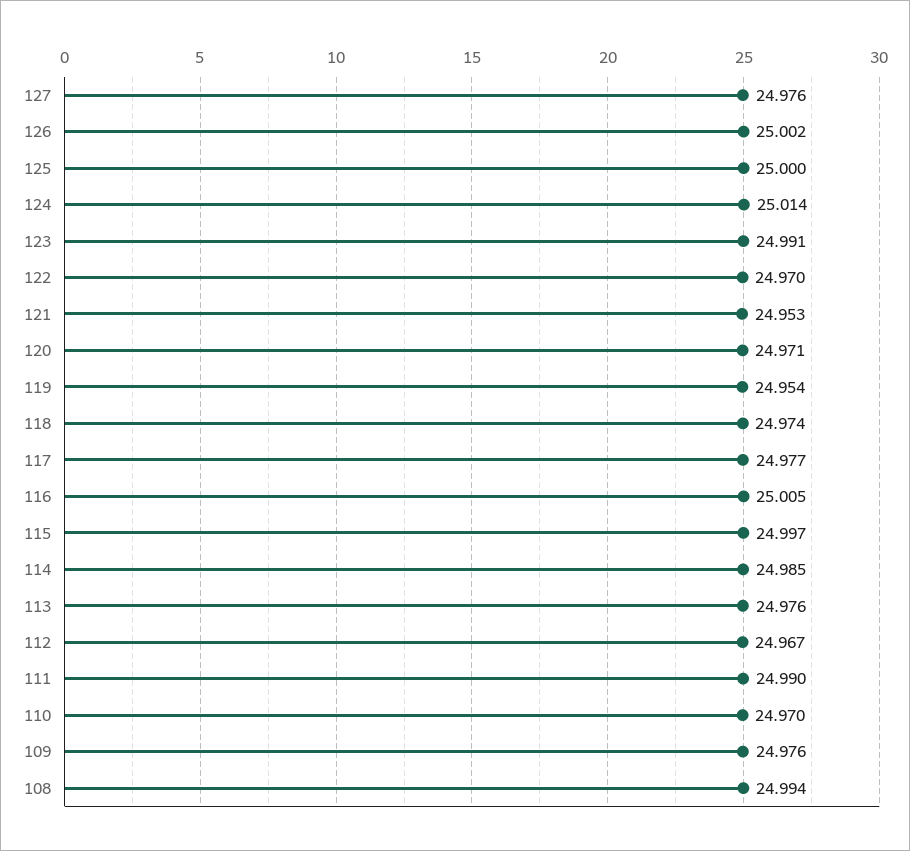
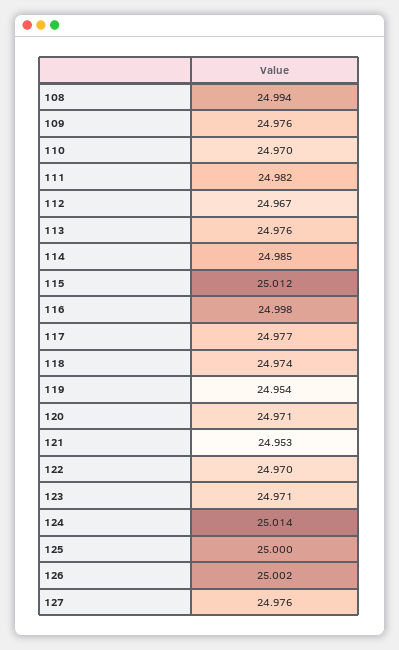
  {
    "127": 24.976,
    "126": 25.002,
    "125": 25,
    "124": 25.014,
-   "123": 24.991,
+   "123": 24.971,
    "122": 24.97,
    "121": 24.953,
    "120": 24.971,
    "119": 24.954,
    "118": 24.974,
    "117": 24.977,
-   "116": 25.005,
+   "116": 24.998,
-   "115": 24.997,
+   "115": 25.012,
    "114": 24.985,
    "113": 24.976,
    "112": 24.967,
-   "111": 24.99,
+   "111": 24.982,
    "110": 24.97,
    "109": 24.976,
    "108": 24.994
  }

